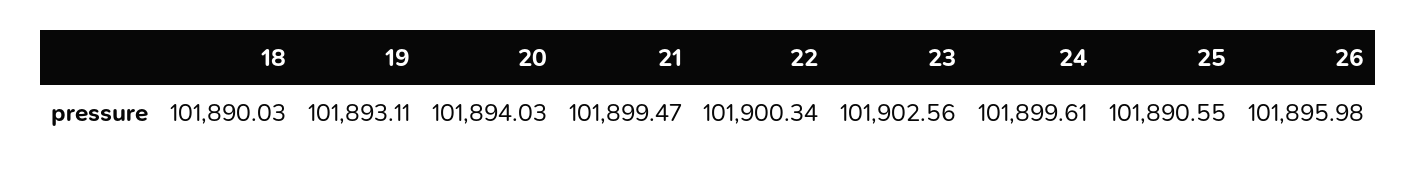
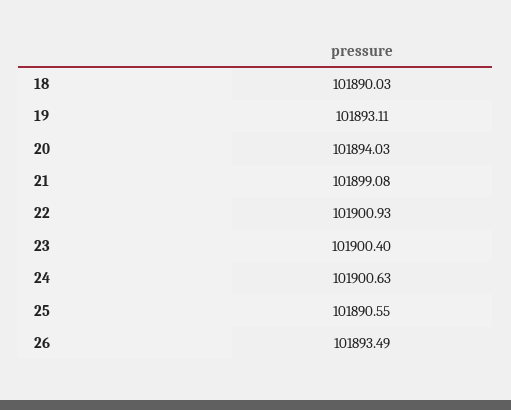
  {
    "18": 101890.03,
    "19": 101893.11,
    "20": 101894.03,
-   "21": 101899.47,
+   "21": 101899.08,
-   "22": 101900.34,
+   "22": 101900.93,
-   "23": 101902.56,
+   "23": 101900.4,
-   "24": 101899.61,
+   "24": 101900.63,
    "25": 101890.55,
-   "26": 101895.98
+   "26": 101893.49
  }

